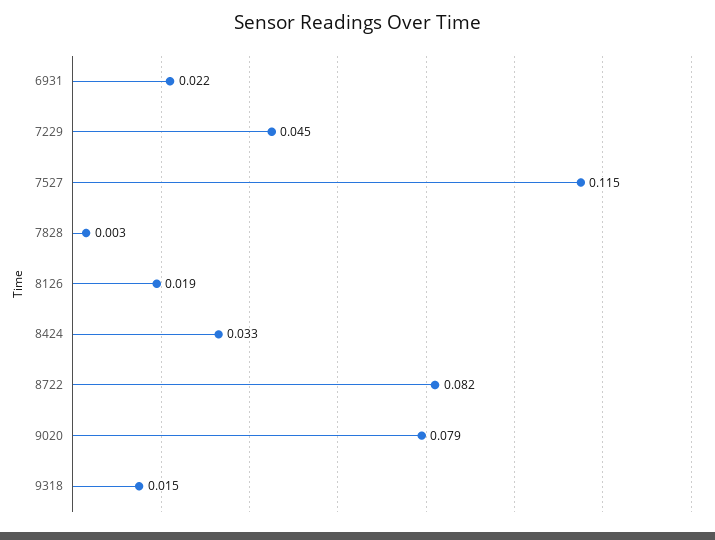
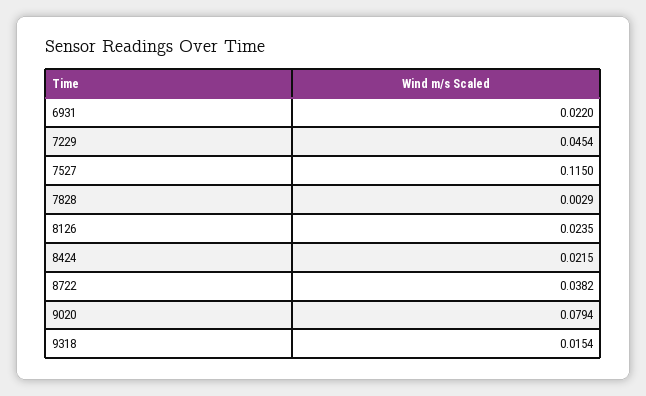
  {
    "6931": 0.022,
    "7229": 0.0454,
    "7527": 0.115,
    "7828": 0.0029,
-   "8126": 0.019,
+   "8126": 0.0235,
-   "8424": 0.033,
+   "8424": 0.0215,
-   "8722": 0.082,
+   "8722": 0.0382,
    "9020": 0.0794,
    "9318": 0.0154
  }

